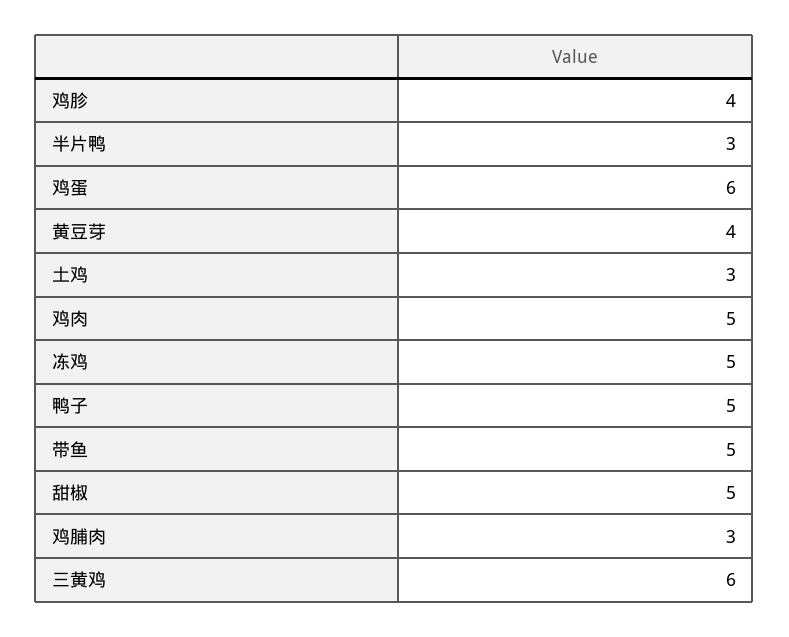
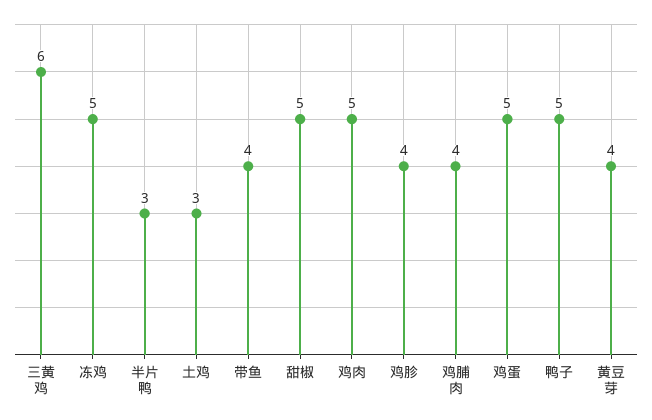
  {
    "鸡胗": 4,
    "半片鸭": 3,
-   "鸡蛋": 6,
+   "鸡蛋": 5,
    "黄豆芽": 4,
    "土鸡": 3,
    "鸡肉": 5,
    "冻鸡": 5,
    "鸭子": 5,
-   "带鱼": 5,
+   "带鱼": 4,
    "甜椒": 5,
-   "鸡脯肉": 3,
+   "鸡脯肉": 4,
    "三黄鸡": 6
  }

